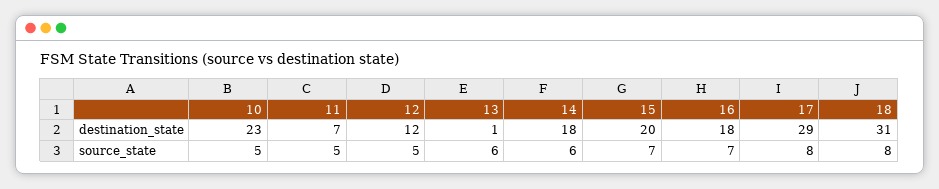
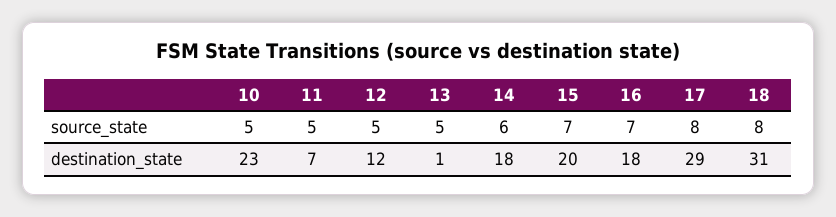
  {
    "10": {
      "destination_state": 23,
      "source_state": 5
    },
    "11": {
      "destination_state": 7,
      "source_state": 5
    },
    "12": {
      "destination_state": 12,
      "source_state": 5
    },
    "13": {
      "destination_state": 1,
-     "source_state": 6
+     "source_state": 5
    },
    "14": {
      "destination_state": 18,
      "source_state": 6
    },
    "15": {
      "destination_state": 20,
      "source_state": 7
    },
    "16": {
      "destination_state": 18,
      "source_state": 7
    },
    "17": {
      "destination_state": 29,
      "source_state": 8
    },
    "18": {
      "destination_state": 31,
      "source_state": 8
    }
  }

